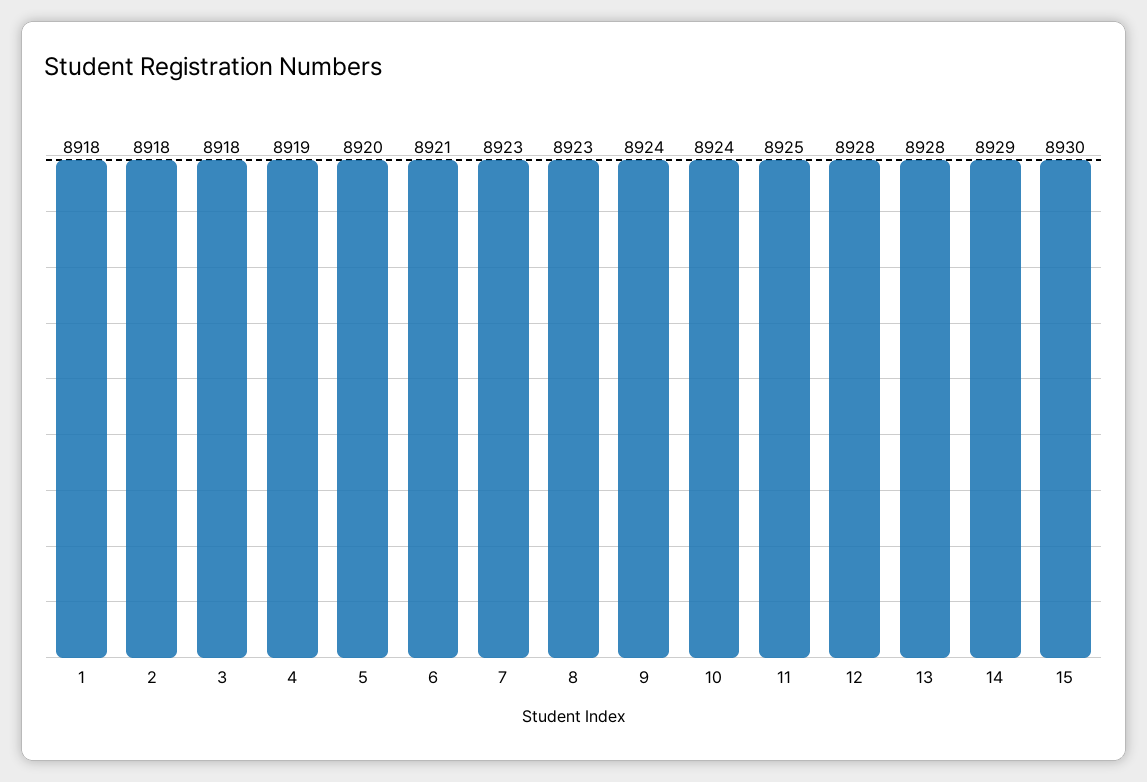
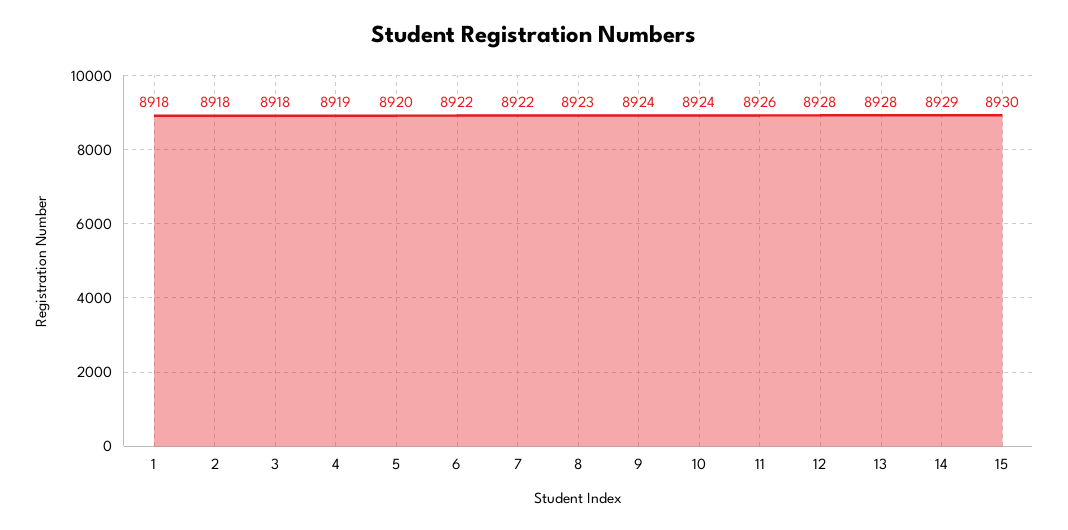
  {
    "1": 8918,
    "2": 8918,
    "3": 8918,
    "4": 8919,
    "5": 8920,
-   "6": 8921,
+   "6": 8922,
-   "7": 8923,
+   "7": 8922,
    "8": 8923,
    "9": 8924,
    "10": 8924,
-   "11": 8925,
+   "11": 8926,
    "12": 8928,
    "13": 8928,
    "14": 8929,
    "15": 8930
  }

